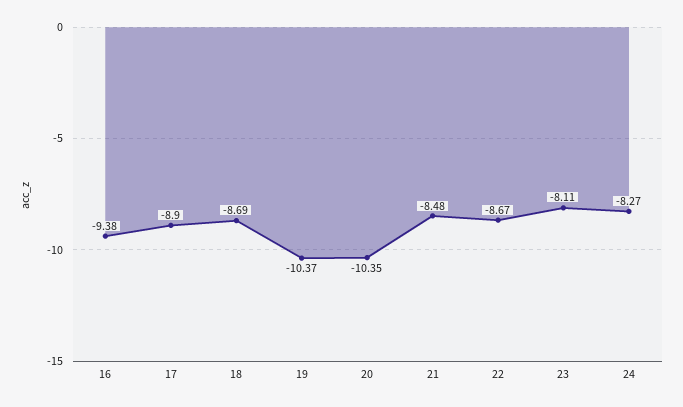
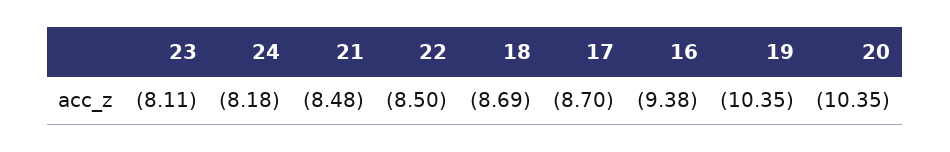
  {
    "16": -9.38,
-   "17": -8.9,
+   "17": -8.7,
    "18": -8.69,
-   "19": -10.37,
+   "19": -10.35,
    "20": -10.35,
    "21": -8.48,
-   "22": -8.67,
+   "22": -8.5,
    "23": -8.11,
-   "24": -8.27
+   "24": -8.18
  }

